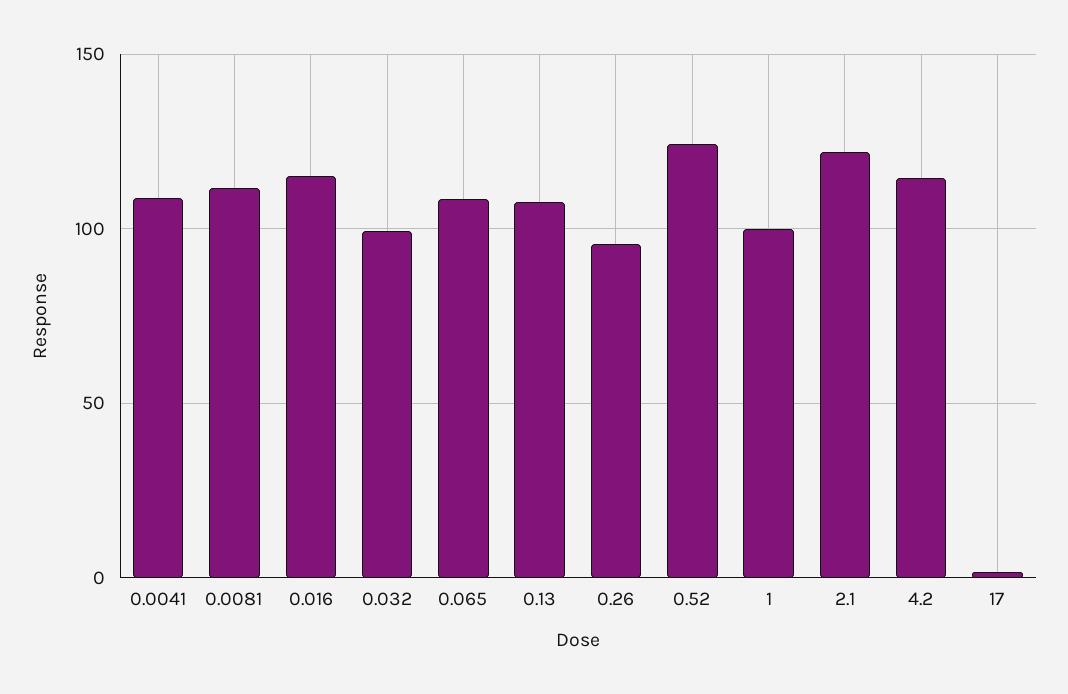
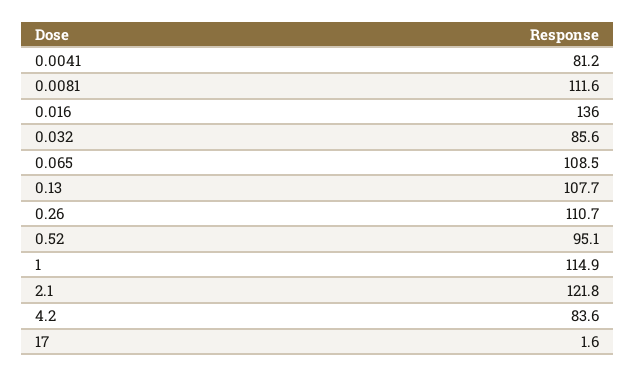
  {
-   "0.0041": 110,
+   "0.0041": 81.2,
    "0.0081": 111.6,
-   "0.016": 115,
+   "0.016": 136,
-   "0.032": 100,
+   "0.032": 85.6,
    "0.065": 108.5,
    "0.13": 107.7,
-   "0.26": 95,
+   "0.26": 110.7,
-   "0.52": 125,
+   "0.52": 95.1,
-   "1": 100,
+   "1": 114.9,
    "2.1": 121.8,
-   "4.2": 115,
+   "4.2": 83.6,
    "17": 1.6
  }

